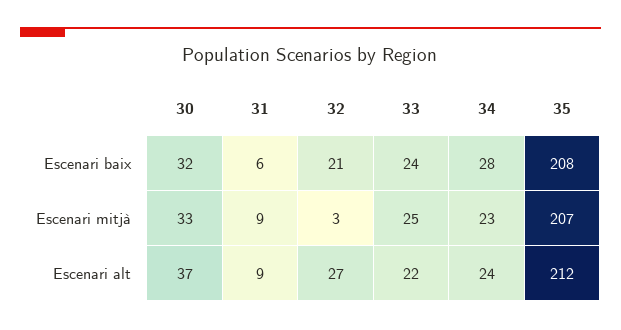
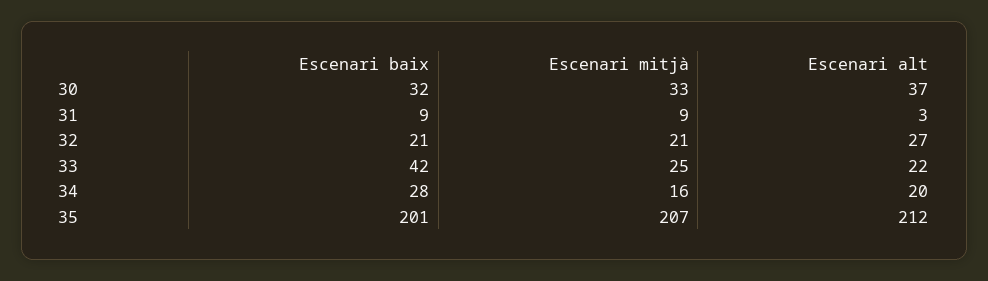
  {
    "30": {
      "Escenari baix": 32,
      "Escenari mitjà": 33,
      "Escenari alt": 37
    },
    "31": {
-     "Escenari baix": 6,
+     "Escenari baix": 9,
      "Escenari mitjà": 9,
-     "Escenari alt": 9
+     "Escenari alt": 3
    },
    "32": {
      "Escenari baix": 21,
-     "Escenari mitjà": 3,
+     "Escenari mitjà": 21,
      "Escenari alt": 27
    },
    "33": {
-     "Escenari baix": 24,
+     "Escenari baix": 42,
      "Escenari mitjà": 25,
      "Escenari alt": 22
    },
    "34": {
      "Escenari baix": 28,
-     "Escenari mitjà": 23,
+     "Escenari mitjà": 16,
-     "Escenari alt": 24
+     "Escenari alt": 20
    },
    "35": {
-     "Escenari baix": 208,
+     "Escenari baix": 201,
      "Escenari mitjà": 207,
      "Escenari alt": 212
    }
  }

